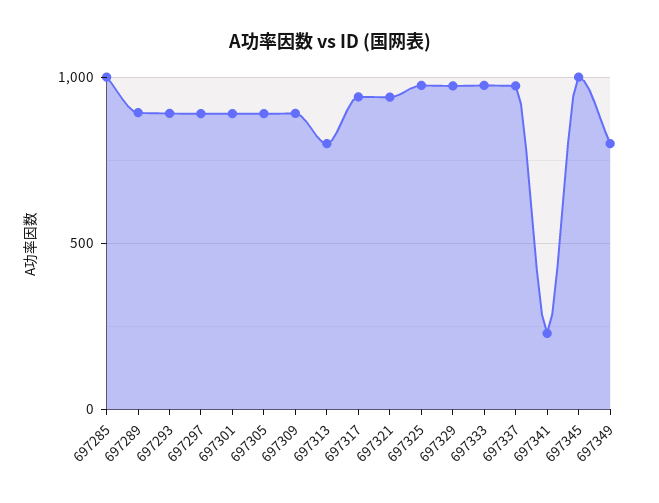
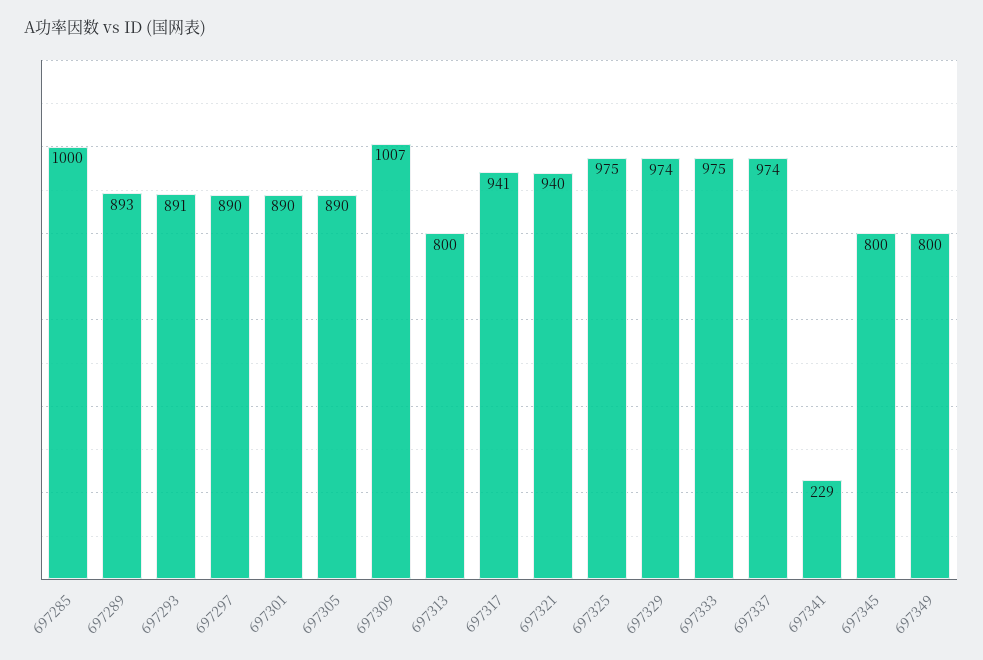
  {
    "697285": 1000,
    "697289": 893,
    "697293": 891,
    "697297": 890,
    "697301": 890,
    "697305": 890,
-   "697309": 900,
+   "697309": 1007,
    "697313": 800,
    "697317": 941,
    "697321": 940,
    "697325": 975,
    "697329": 974,
    "697333": 975,
    "697337": 974,
    "697341": 229,
-   "697345": 1000,
+   "697345": 800,
    "697349": 800
  }

